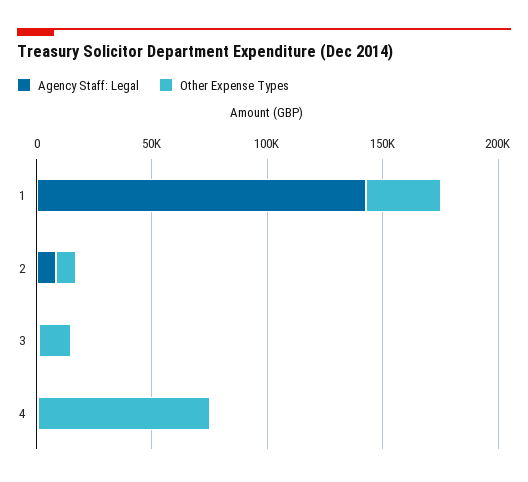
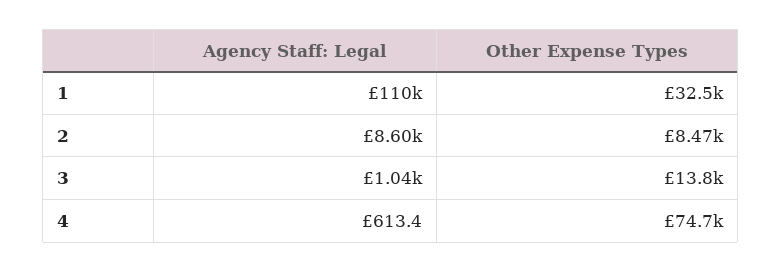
  {
    "Agency Staff: Legal": {
-     "1": 140000,
+     "1": 110000,
      "2": 8600,
      "3": 1040,
      "4": 613.4
    },
    "Other Expense Types": {
      "1": 32500,
      "2": 8470,
      "3": 13800,
      "4": 74700
    }
  }

